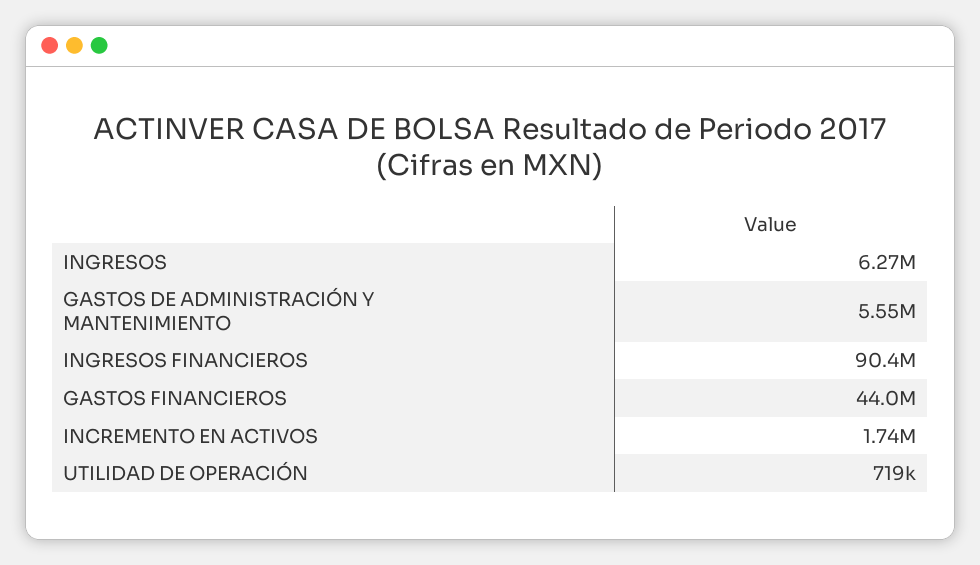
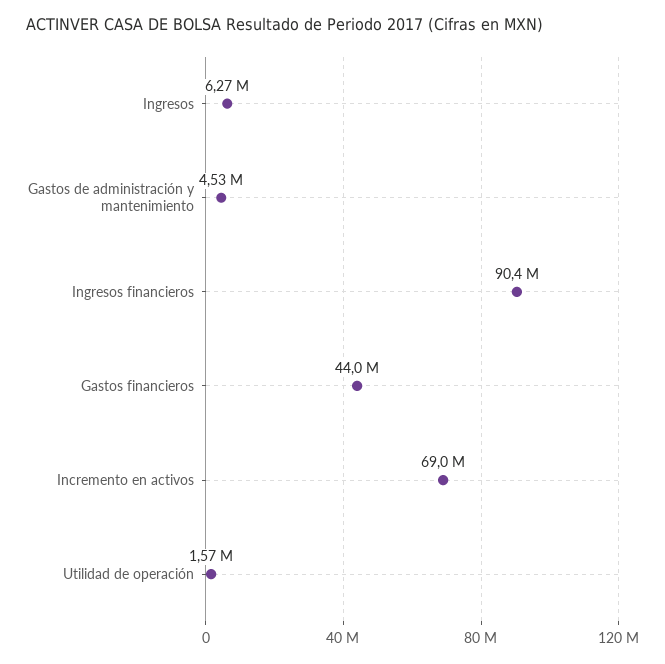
  {
    "INGRESOS": 6270000,
-   "GASTOS DE ADMINISTRACIÓN Y MANTENIMIENTO": 5550000,
+   "GASTOS DE ADMINISTRACIÓN Y MANTENIMIENTO": 4530000,
    "INGRESOS FINANCIEROS": 90400000,
    "GASTOS FINANCIEROS": 44000000,
-   "INCREMENTO EN ACTIVOS": 1740000,
+   "INCREMENTO EN ACTIVOS": 69000000,
-   "UTILIDAD DE OPERACIÓN": 719000
+   "UTILIDAD DE OPERACIÓN": 1570000
  }

